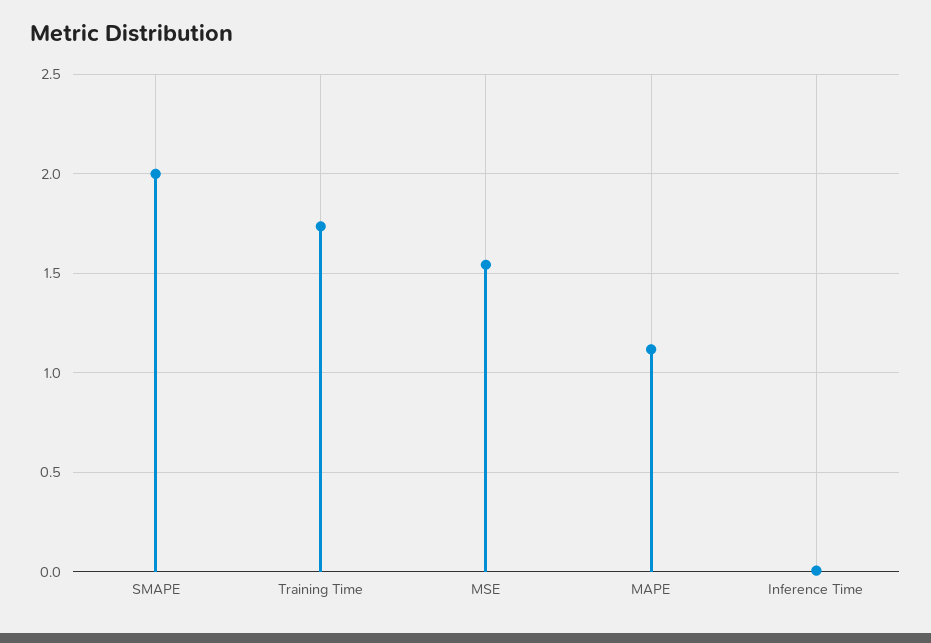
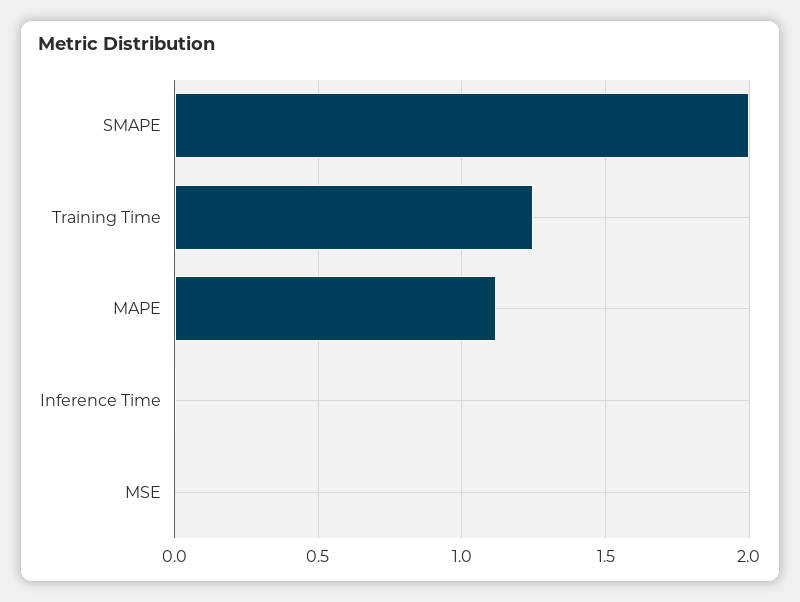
  {
    "SMAPE": 2,
-   "Training Time": 1.75,
+   "Training Time": 1.25,
-   "MSE": 1.55,
+   "MSE": 0,
    "MAPE": 1.1,
    "Inference Time": 0
  }

